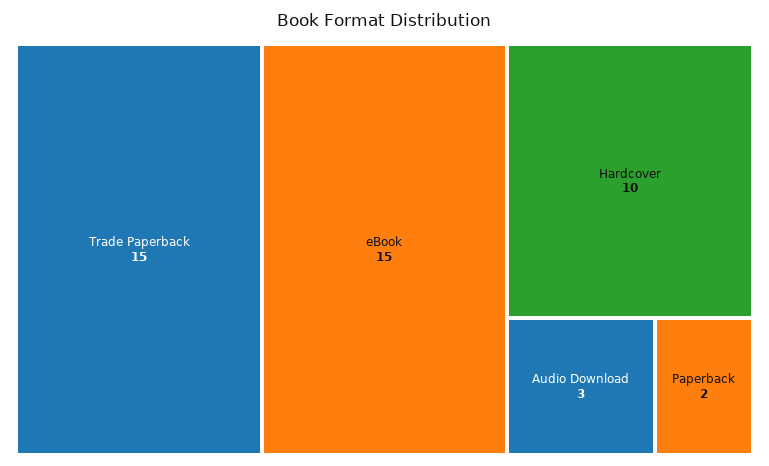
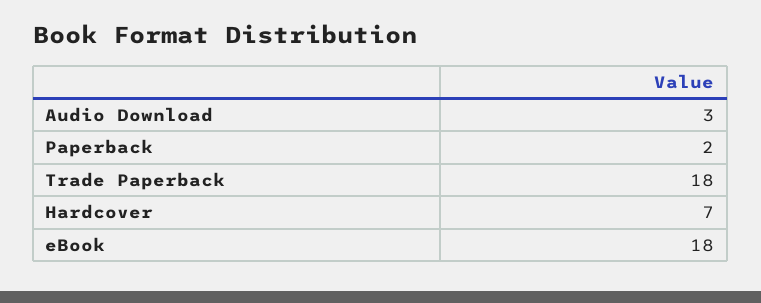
  {
-   "Trade Paperback": 15,
+   "Trade Paperback": 18,
-   "eBook": 15,
+   "eBook": 18,
-   "Hardcover": 10,
+   "Hardcover": 7,
    "Audio Download": 3,
    "Paperback": 2
  }

